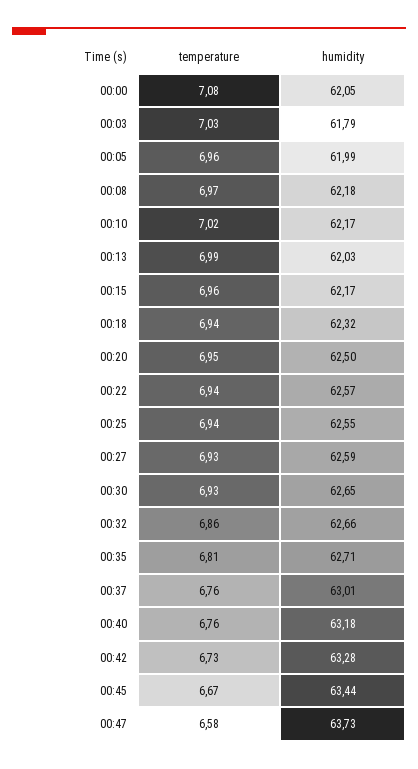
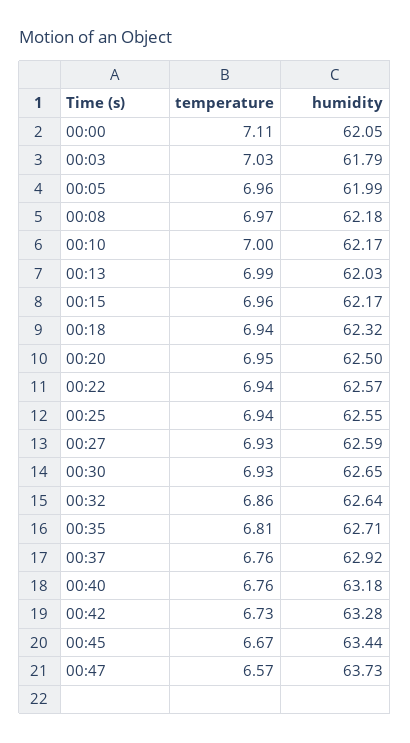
  {
    "temperature": {
-     "00:00": 7.08,
+     "00:00": 7.11,
      "00:03": 7.03,
      "00:05": 6.96,
      "00:08": 6.97,
-     "00:10": 7.02,
+     "00:10": 7,
      "00:13": 6.99,
      "00:15": 6.96,
      "00:18": 6.94,
      "00:20": 6.95,
      "00:22": 6.94,
      "00:25": 6.94,
      "00:27": 6.93,
      "00:30": 6.93,
      "00:32": 6.86,
      "00:35": 6.81,
      "00:37": 6.76,
      "00:40": 6.76,
      "00:42": 6.73,
      "00:45": 6.67,
-     "00:47": 6.58
+     "00:47": 6.57
    },
    "humidity": {
      "00:00": 62.05,
      "00:03": 61.79,
      "00:05": 61.99,
      "00:08": 62.18,
      "00:10": 62.17,
      "00:13": 62.03,
      "00:15": 62.17,
      "00:18": 62.32,
      "00:20": 62.5,
      "00:22": 62.57,
      "00:25": 62.55,
      "00:27": 62.59,
      "00:30": 62.65,
-     "00:32": 62.66,
+     "00:32": 62.64,
      "00:35": 62.71,
-     "00:37": 63.01,
+     "00:37": 62.92,
      "00:40": 63.18,
      "00:42": 63.28,
      "00:45": 63.44,
      "00:47": 63.73
    }
  }

